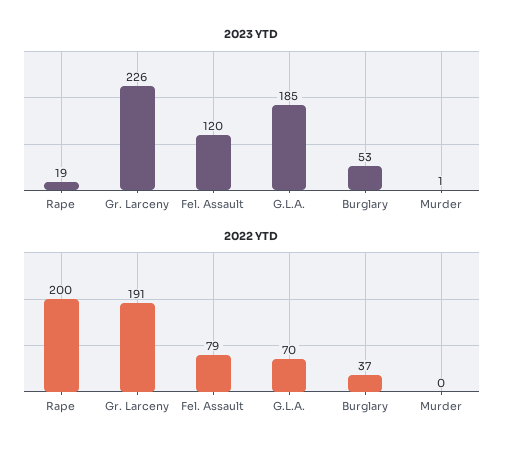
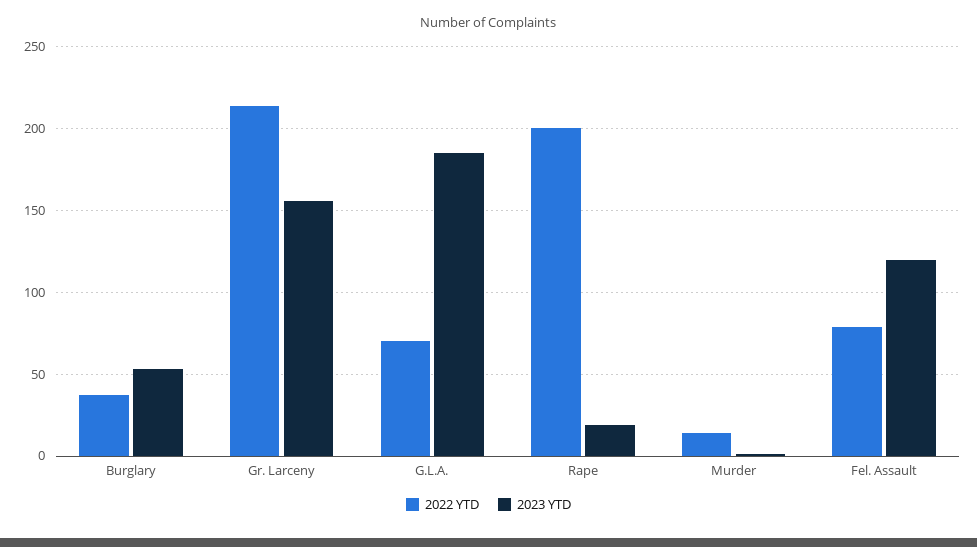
  {
    "2023 YTD": {
      "Rape": 19,
-     "Gr. Larceny": 226,
+     "Gr. Larceny": 155,
      "Fel. Assault": 120,
      "G.L.A.": 185,
      "Burglary": 53,
      "Murder": 1
    },
    "2022 YTD": {
      "Rape": 200,
-     "Gr. Larceny": 191,
+     "Gr. Larceny": 215,
      "Fel. Assault": 79,
      "G.L.A.": 70,
      "Burglary": 37,
-     "Murder": 0
+     "Murder": 15
    }
  }

